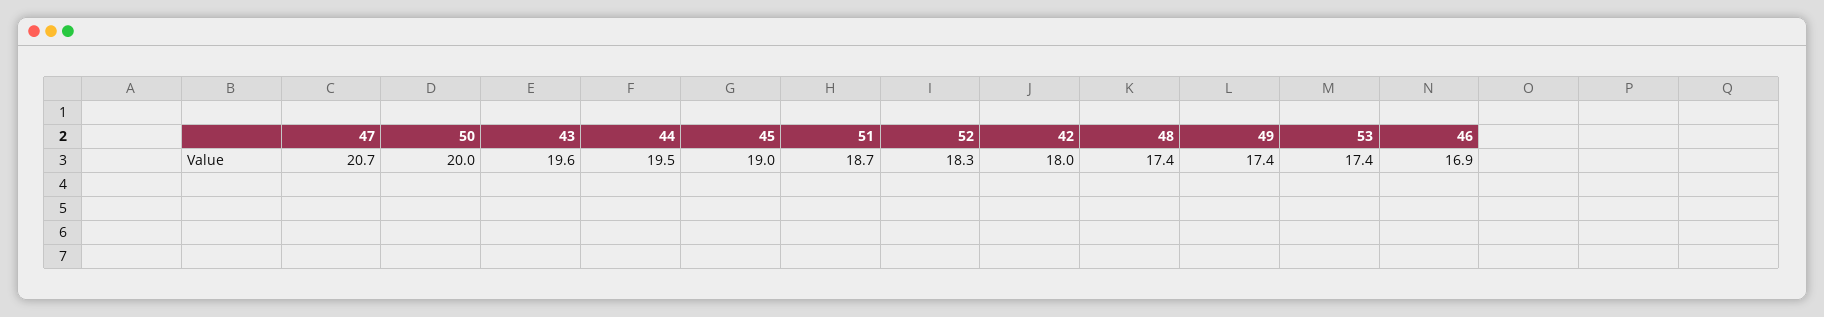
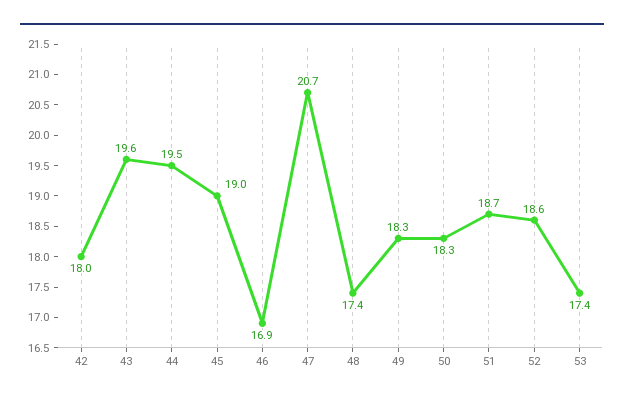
  {
    "47": 20.7,
-   "50": 20,
+   "50": 18.3,
    "43": 19.6,
    "44": 19.5,
    "45": 19,
    "51": 18.7,
-   "52": 18.3,
+   "52": 18.6,
    "42": 18,
    "48": 17.4,
-   "49": 17.4,
+   "49": 18.3,
    "53": 17.4,
    "46": 16.9
  }

